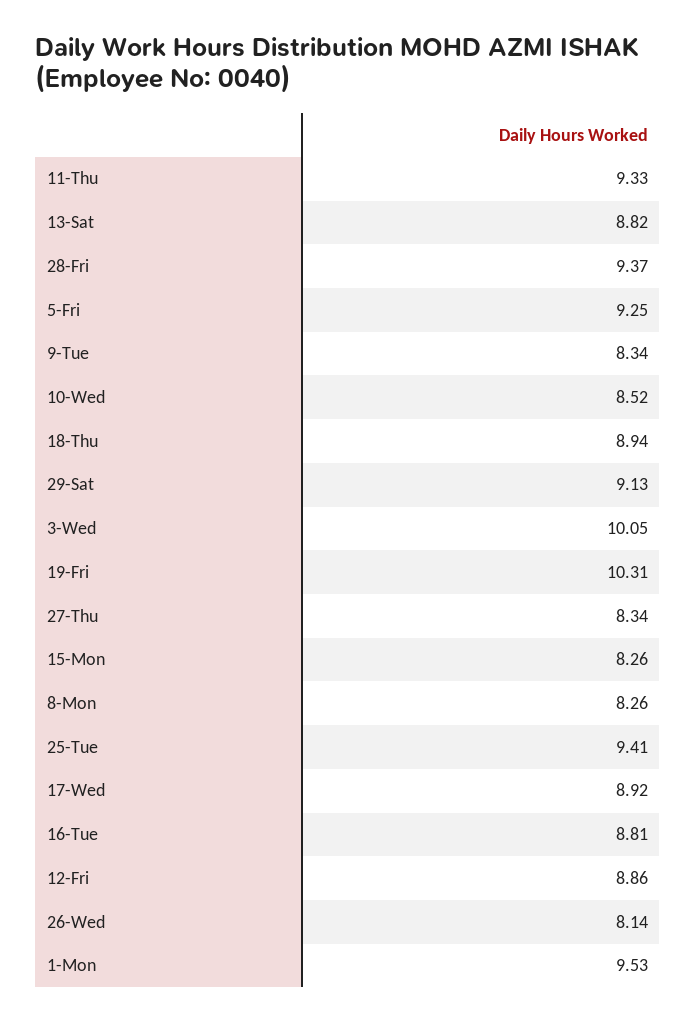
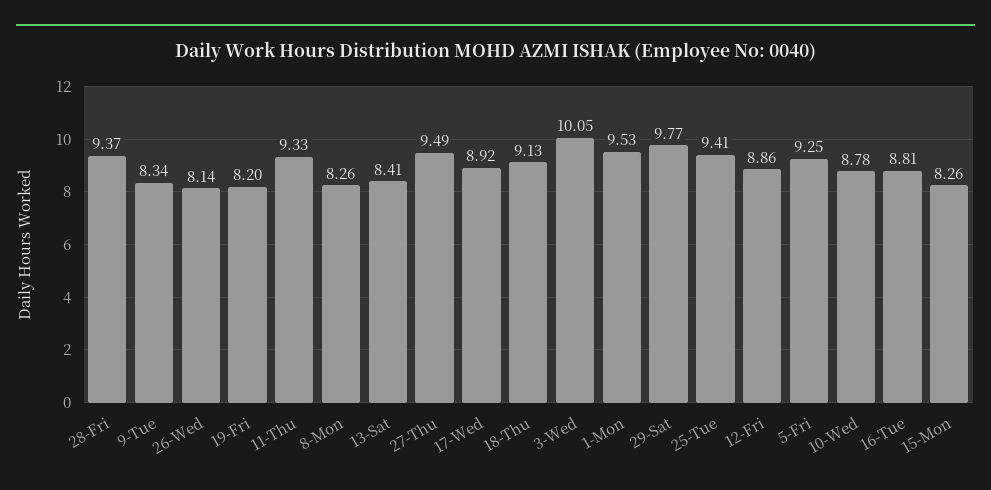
  {
    "11-Thu": 9.33,
-   "13-Sat": 8.82,
+   "13-Sat": 8.41,
    "28-Fri": 9.37,
    "5-Fri": 9.25,
    "9-Tue": 8.34,
-   "10-Wed": 8.52,
+   "10-Wed": 8.78,
-   "18-Thu": 8.94,
+   "18-Thu": 9.13,
-   "29-Sat": 9.13,
+   "29-Sat": 9.77,
    "3-Wed": 10.05,
-   "19-Fri": 10.31,
+   "19-Fri": 8.2,
-   "27-Thu": 8.34,
+   "27-Thu": 9.49,
    "15-Mon": 8.26,
    "8-Mon": 8.26,
    "25-Tue": 9.41,
    "17-Wed": 8.92,
    "16-Tue": 8.81,
    "12-Fri": 8.86,
    "26-Wed": 8.14,
    "1-Mon": 9.53
  }

